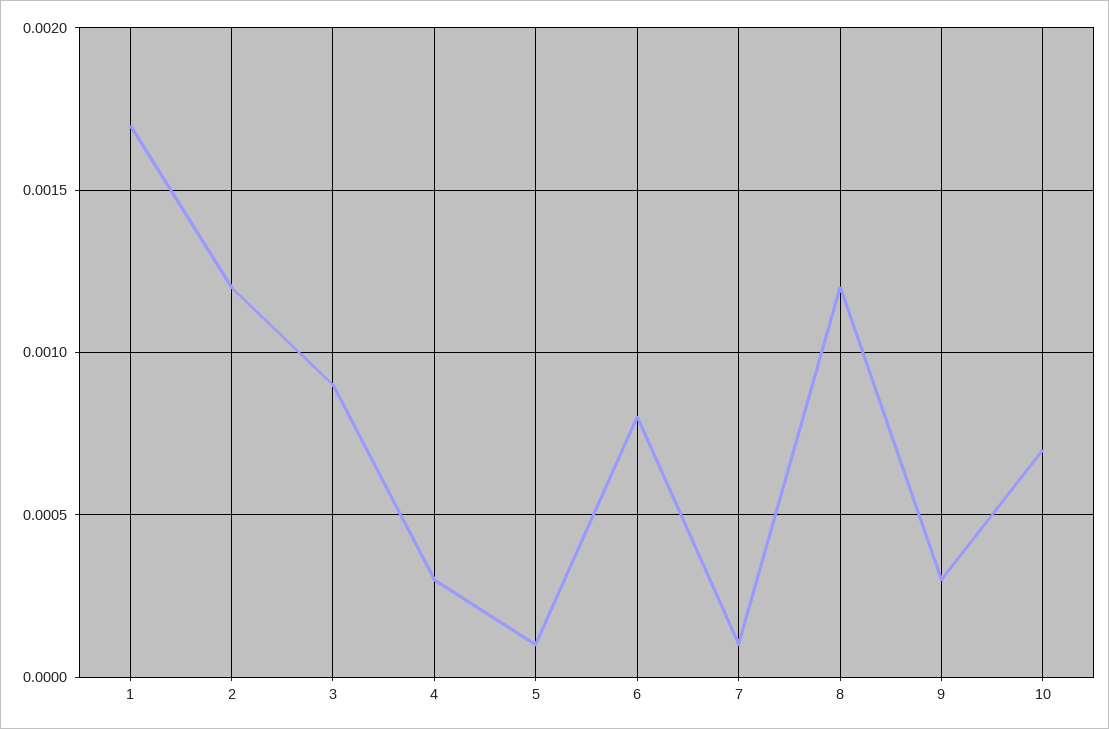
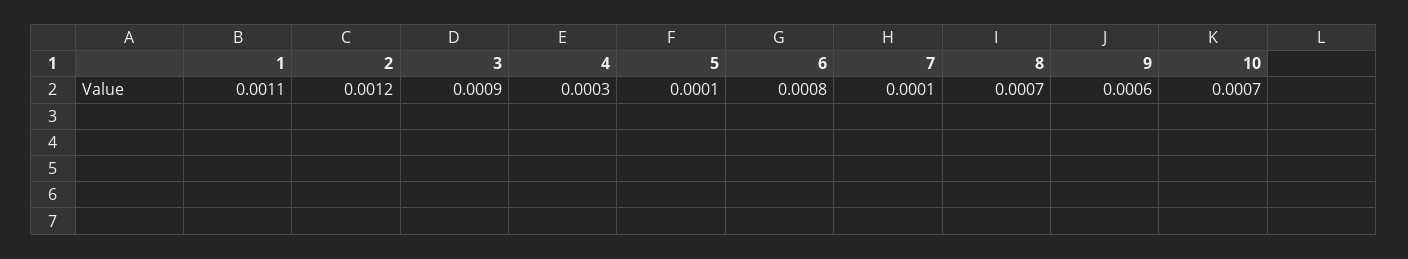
  {
-   "1": 0.0017,
+   "1": 0.0011,
    "2": 0.0012,
    "3": 0.0009,
    "4": 0.0003,
    "5": 0.0001,
    "6": 0.0008,
    "7": 0.0001,
-   "8": 0.0012,
+   "8": 0.0007,
-   "9": 0.0003,
+   "9": 0.0006,
    "10": 0.0007
  }

